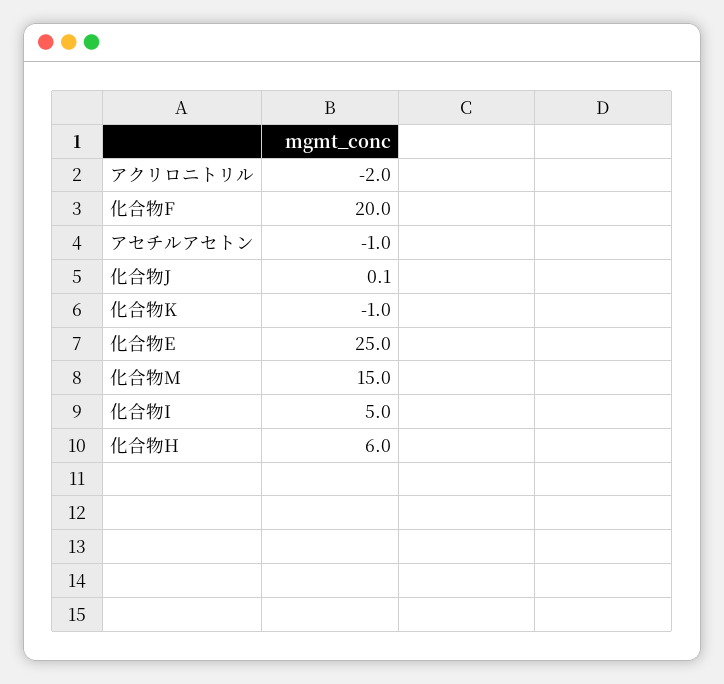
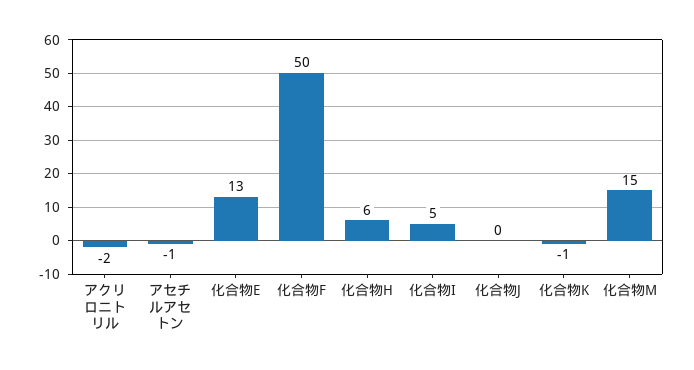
  {
    "アクリロニトリル": -2,
-   "化合物F": 20,
+   "化合物F": 50,
    "アセチルアセトン": -1,
    "化合物J": 0.1,
    "化合物K": -1,
-   "化合物E": 25,
+   "化合物E": 13,
    "化合物M": 15,
    "化合物I": 5,
    "化合物H": 6
  }

